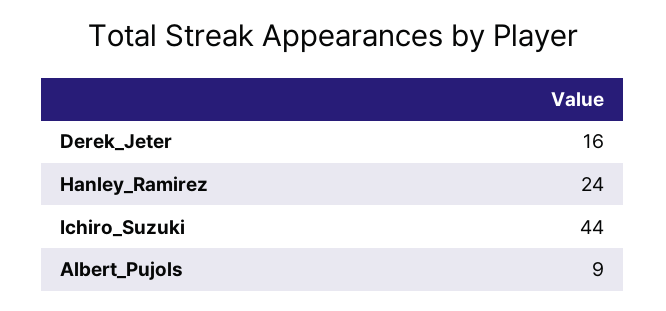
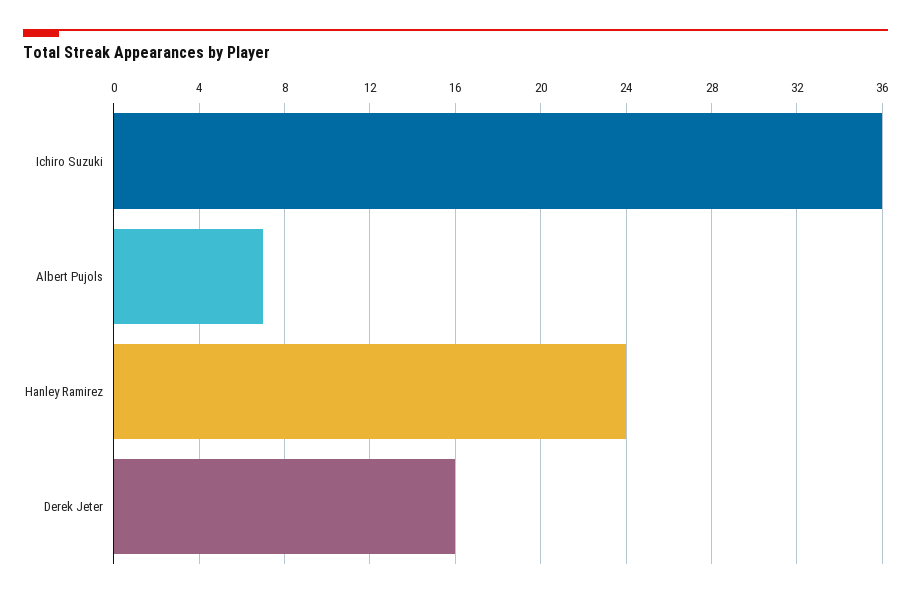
  {
    "Derek_Jeter": 16,
    "Hanley_Ramirez": 24,
-   "Ichiro_Suzuki": 44,
+   "Ichiro_Suzuki": 36,
-   "Albert_Pujols": 9
+   "Albert_Pujols": 7
  }

